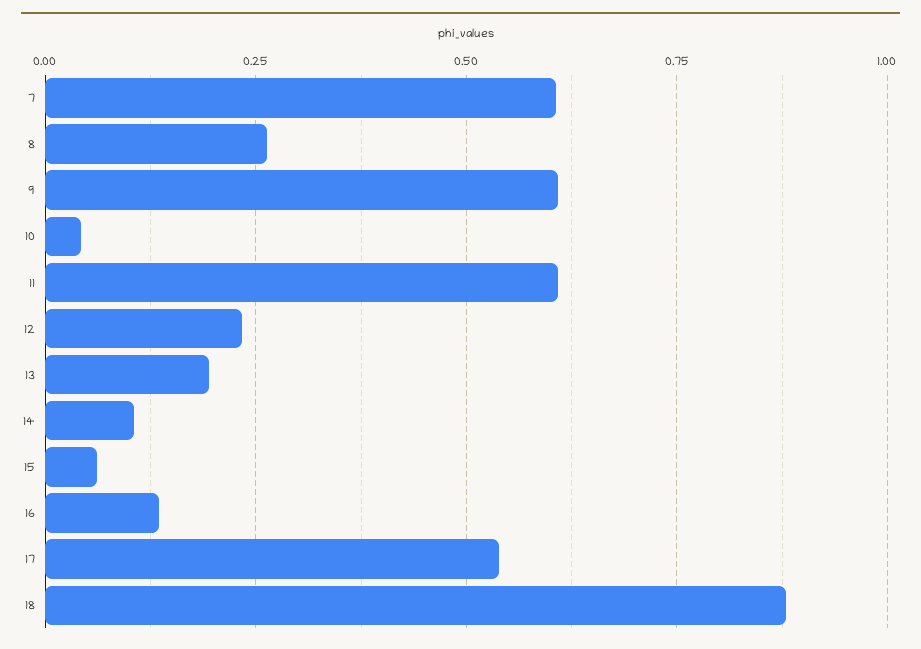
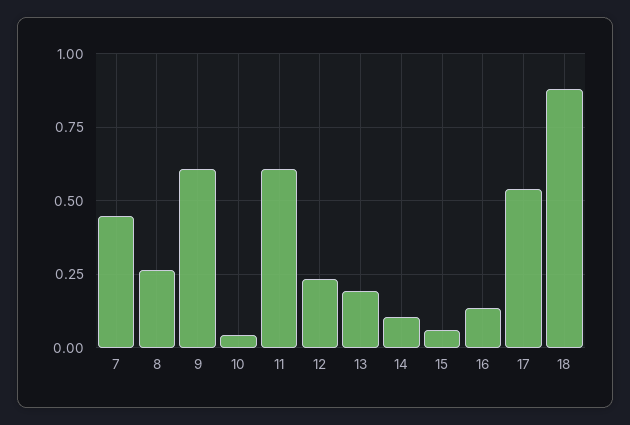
  {
-   "7": 0.6,
+   "7": 0.45,
    "8": 0.275,
    "9": 0.6,
    "10": 0.05,
    "11": 0.6,
    "12": 0.225,
    "13": 0.2,
    "14": 0.1,
    "15": 0.05,
    "16": 0.125,
    "17": 0.55,
    "18": 0.875
  }

